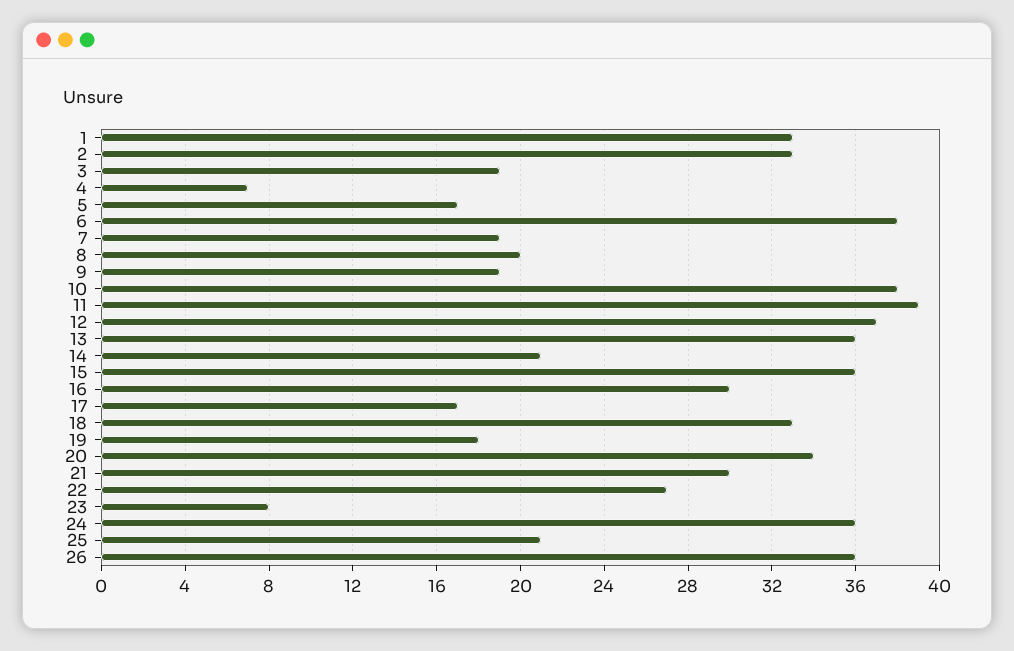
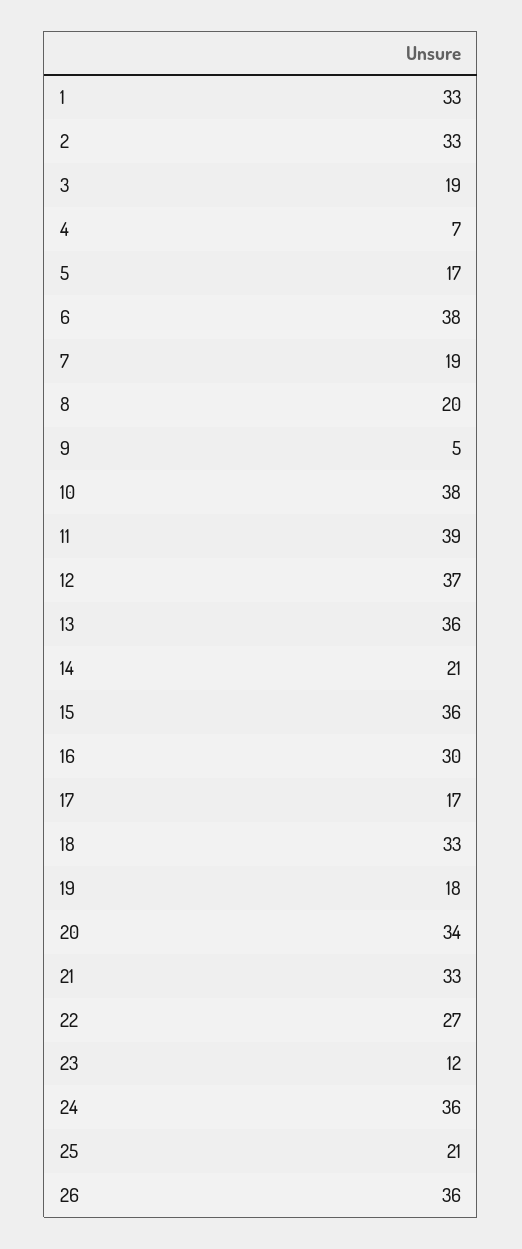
  {
    "1": 33,
    "2": 33,
    "3": 19,
    "4": 7,
    "5": 17,
    "6": 38,
    "7": 19,
    "8": 20,
-   "9": 19,
+   "9": 5,
    "10": 38,
    "11": 39,
    "12": 37,
    "13": 36,
    "14": 21,
    "15": 36,
    "16": 30,
    "17": 17,
    "18": 33,
    "19": 18,
    "20": 34,
-   "21": 30,
+   "21": 33,
    "22": 27,
-   "23": 8,
+   "23": 12,
    "24": 36,
    "25": 21,
    "26": 36
  }

